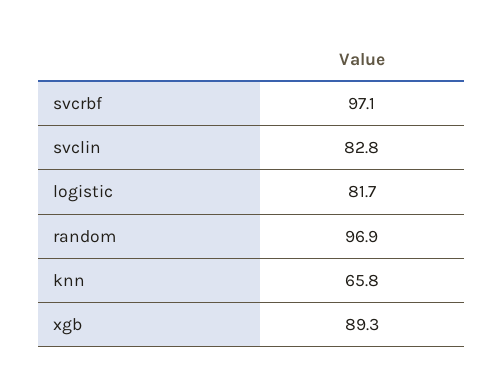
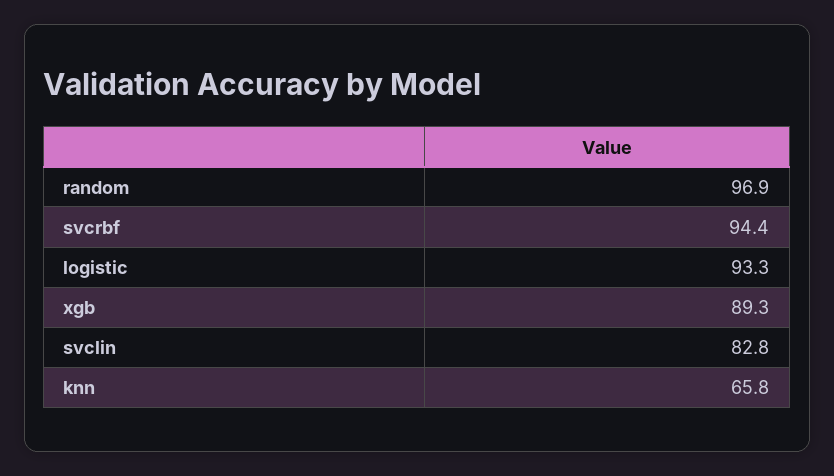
  {
-   "svcrbf": 97.1,
+   "svcrbf": 94.4,
    "svclin": 82.8,
-   "logistic": 81.7,
+   "logistic": 93.3,
    "random": 96.9,
    "knn": 65.8,
    "xgb": 89.3
  }

